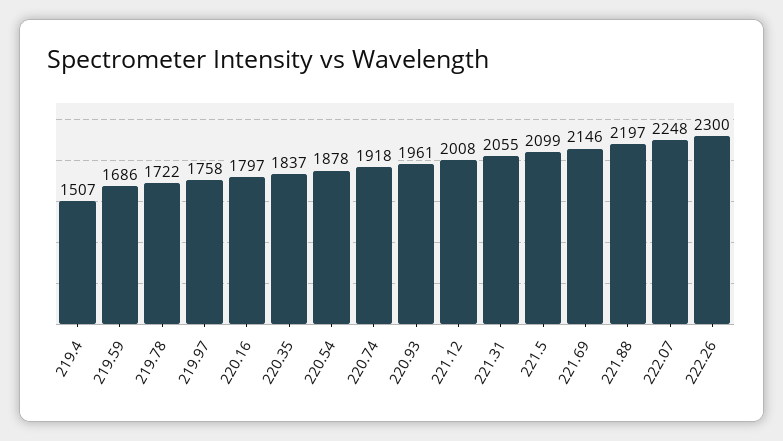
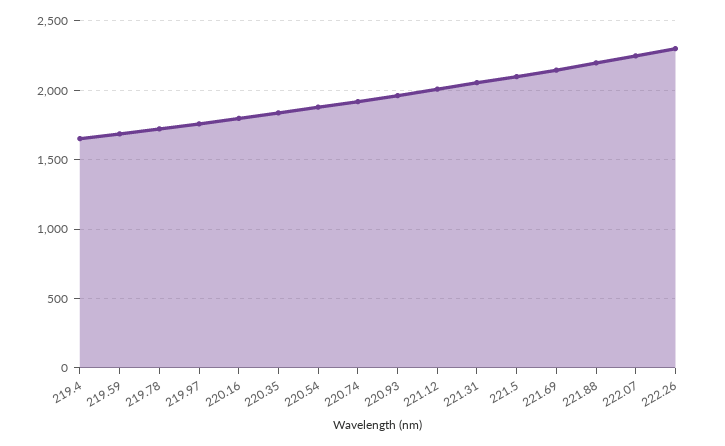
  {
-   "219.4": 1507,
+   "219.4": 1650,
    "219.59": 1686,
    "219.78": 1722,
    "219.97": 1758,
    "220.16": 1797,
    "220.35": 1837,
    "220.54": 1878,
    "220.74": 1918,
    "220.93": 1961,
    "221.12": 2008,
    "221.31": 2055,
    "221.5": 2099,
    "221.69": 2146,
    "221.88": 2197,
    "222.07": 2248,
    "222.26": 2300
  }

